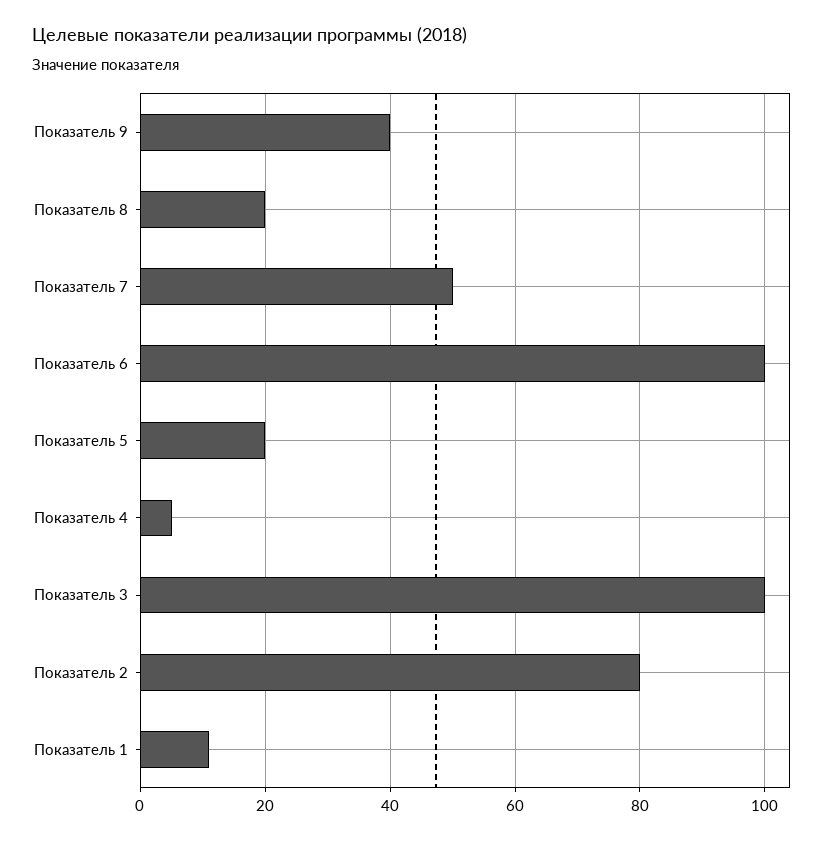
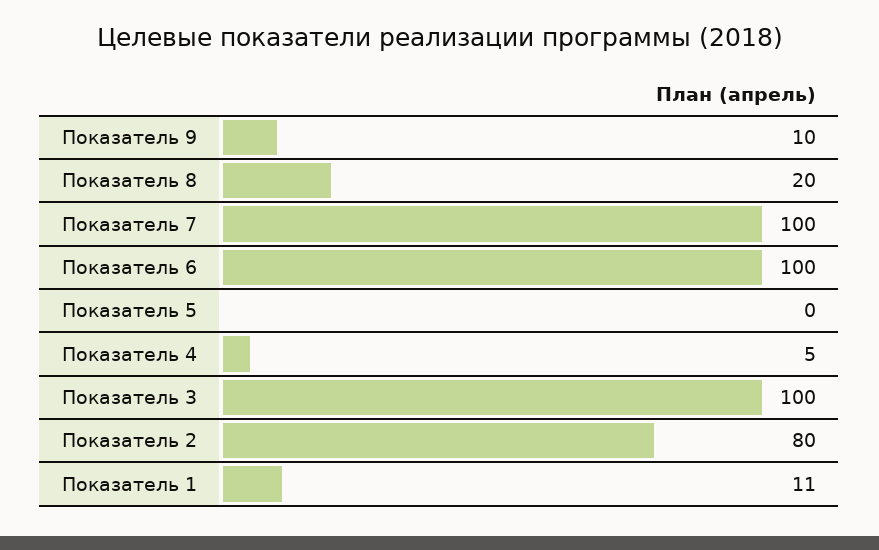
  {
-   "Показатель 9": 40,
+   "Показатель 9": 10,
    "Показатель 8": 20,
-   "Показатель 7": 50,
+   "Показатель 7": 100,
    "Показатель 6": 100,
-   "Показатель 5": 20,
+   "Показатель 5": 0,
    "Показатель 4": 5,
    "Показатель 3": 100,
    "Показатель 2": 80,
    "Показатель 1": 11
  }

